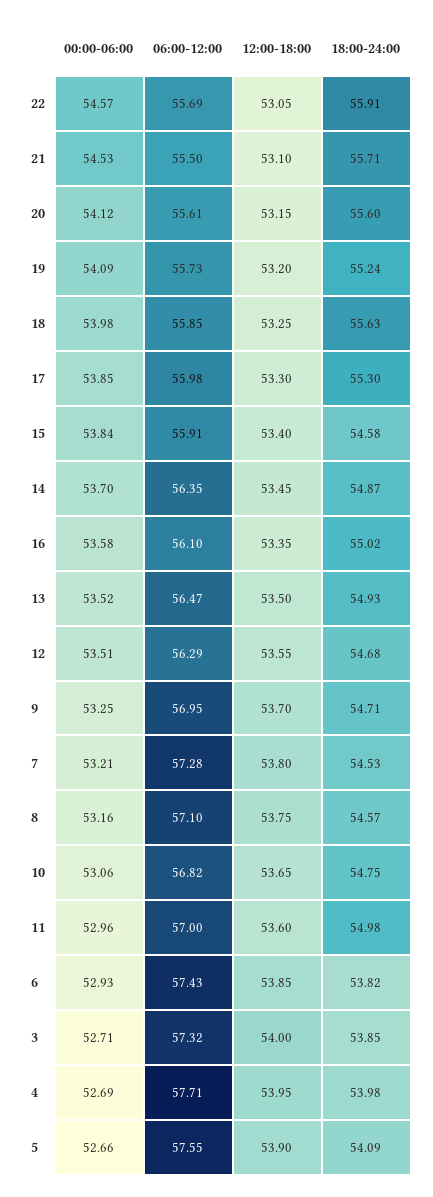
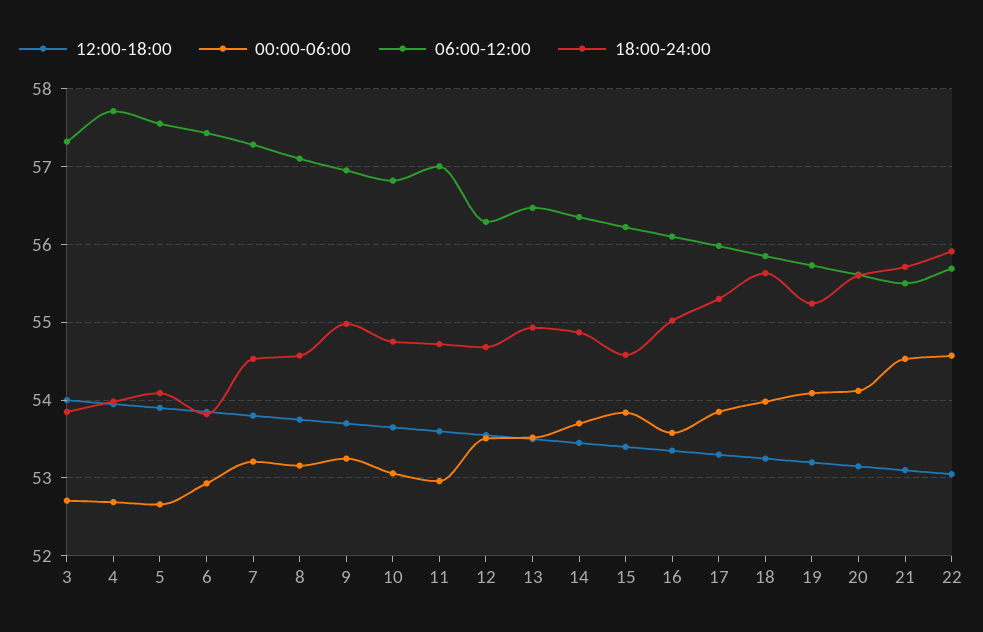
  {
    "00:00-06:00": {
      "22": 54.57,
      "21": 54.53,
      "20": 54.12,
      "19": 54.09,
      "18": 53.98,
      "17": 53.85,
      "15": 53.84,
      "14": 53.7,
      "16": 53.58,
      "13": 53.52,
      "12": 53.51,
      "9": 53.25,
      "7": 53.21,
      "8": 53.16,
      "10": 53.06,
      "11": 52.96,
      "6": 52.93,
      "3": 52.71,
      "4": 52.69,
      "5": 52.66
    },
    "06:00-12:00": {
      "22": 55.69,
      "21": 55.5,
      "20": 55.61,
      "19": 55.73,
      "18": 55.85,
      "17": 55.98,
-     "15": 55.91,
+     "15": 56.2,
      "14": 56.35,
      "16": 56.1,
      "13": 56.47,
      "12": 56.29,
      "9": 56.95,
      "7": 57.28,
      "8": 57.1,
      "10": 56.82,
      "11": 57,
      "6": 57.43,
      "3": 57.32,
      "4": 57.71,
      "5": 57.55
    },
    "12:00-18:00": {
      "22": 53.05,
      "21": 53.1,
      "20": 53.15,
      "19": 53.2,
      "18": 53.25,
      "17": 53.3,
      "15": 53.4,
      "14": 53.45,
      "16": 53.35,
      "13": 53.5,
      "12": 53.55,
      "9": 53.7,
      "7": 53.8,
      "8": 53.75,
      "10": 53.65,
      "11": 53.6,
      "6": 53.85,
      "3": 54,
      "4": 53.95,
      "5": 53.9
    },
    "18:00-24:00": {
      "22": 55.91,
      "21": 55.71,
      "20": 55.6,
      "19": 55.24,
      "18": 55.63,
      "17": 55.3,
      "15": 54.58,
      "14": 54.87,
      "16": 55.02,
      "13": 54.93,
      "12": 54.68,
-     "9": 54.71,
+     "9": 55,
      "7": 54.53,
      "8": 54.57,
      "10": 54.75,
-     "11": 54.98,
+     "11": 54.7,
      "6": 53.82,
      "3": 53.85,
      "4": 53.98,
      "5": 54.09
    }
  }

